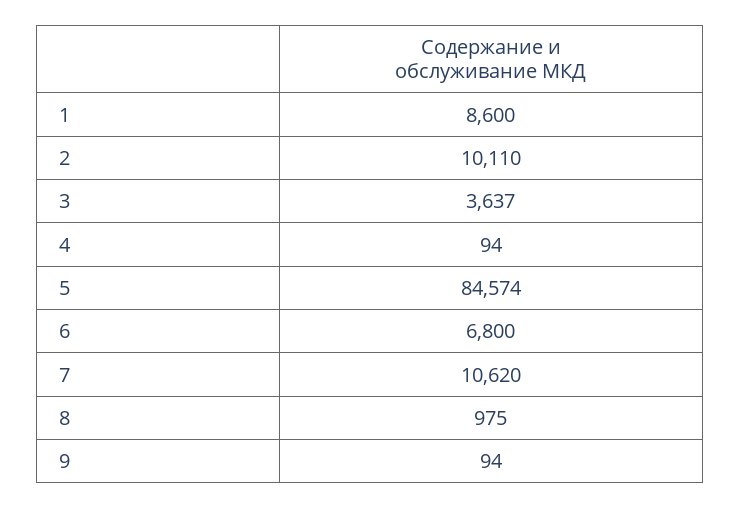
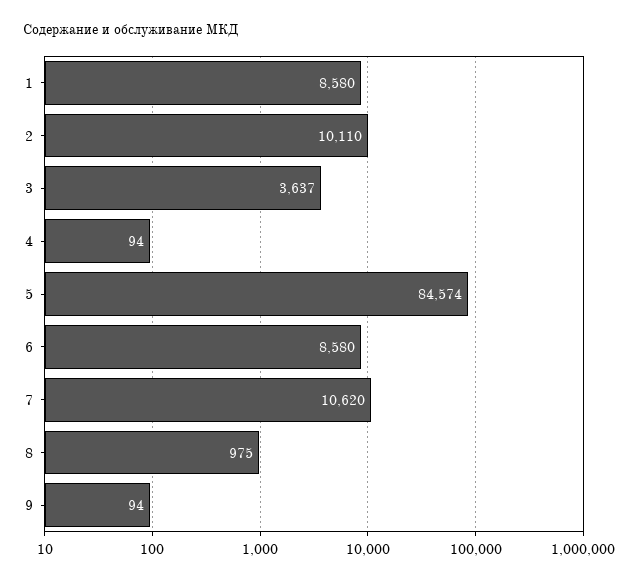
  {
-   "1": 8600,
+   "1": 8580,
    "2": 10110,
    "3": 3637,
    "4": 94,
    "5": 84574,
-   "6": 6800,
+   "6": 8580,
    "7": 10620,
    "8": 975,
    "9": 94
  }

